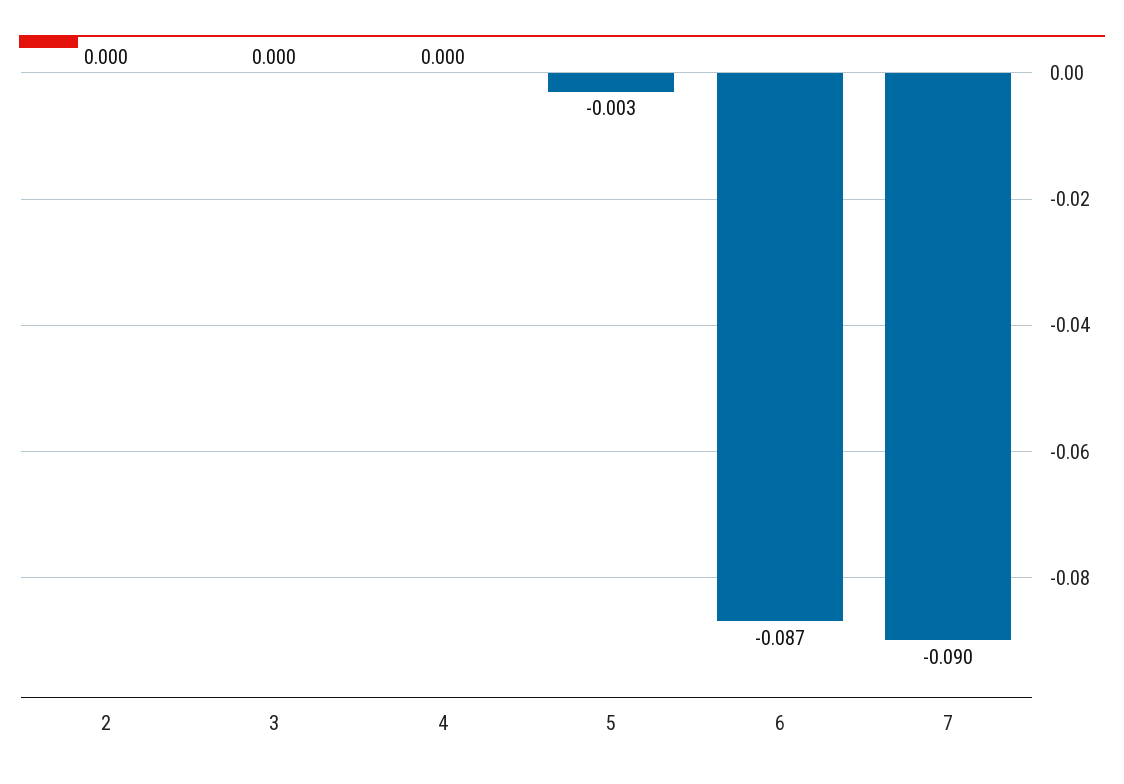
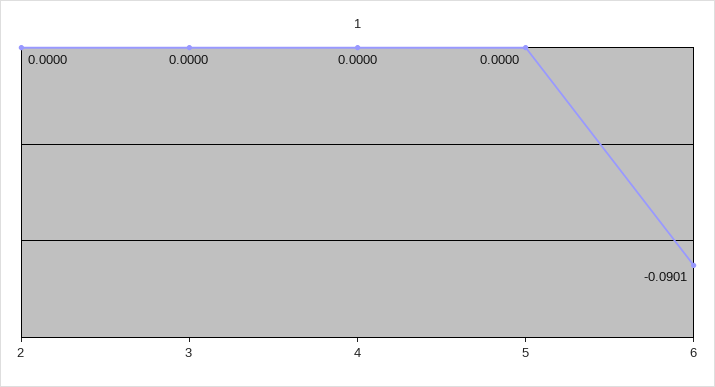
  {
    "2": 0,
    "3": 0,
    "4": 0,
-   "5": -0.003,
+   "5": 0,
-   "6": -0.087,
+   "6": -0.0901
-   "7": -0.09
  }

